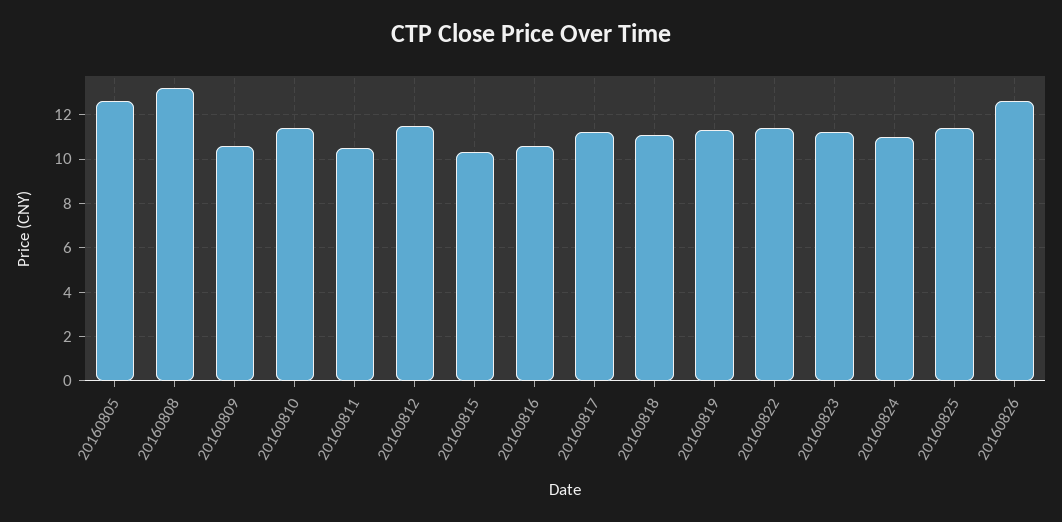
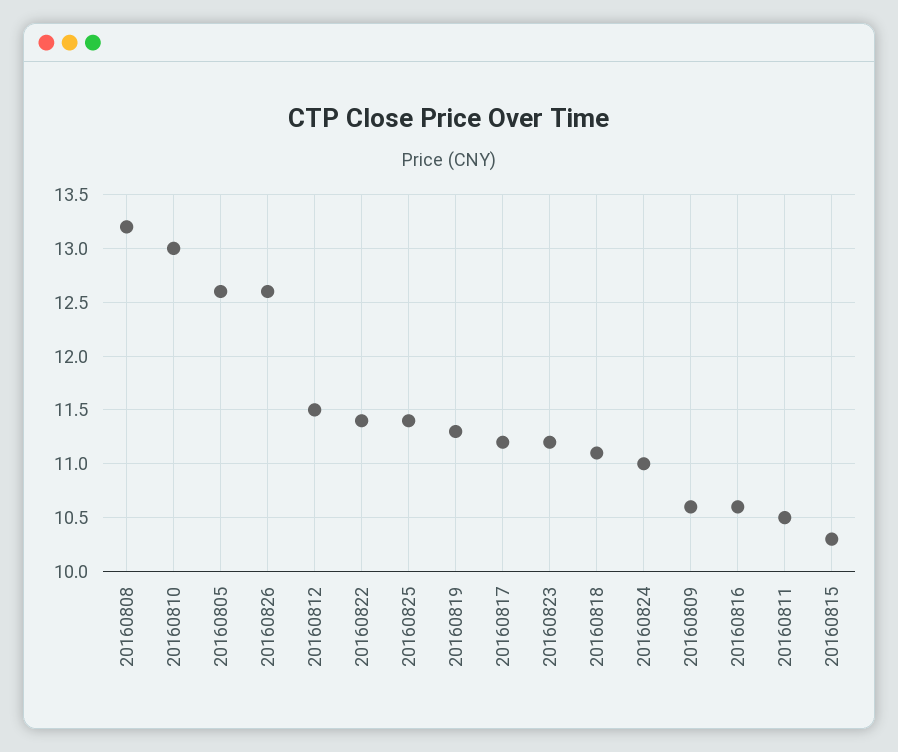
  {
    "20160805": 12.6,
    "20160808": 13.2,
    "20160809": 10.6,
-   "20160810": 11.5,
+   "20160810": 13,
    "20160811": 10.5,
    "20160812": 11.5,
    "20160815": 10.3,
    "20160816": 10.6,
    "20160817": 11.2,
    "20160818": 11.1,
    "20160819": 11.3,
    "20160822": 11.4,
    "20160823": 11.2,
    "20160824": 11,
    "20160825": 11.4,
    "20160826": 12.6
  }

